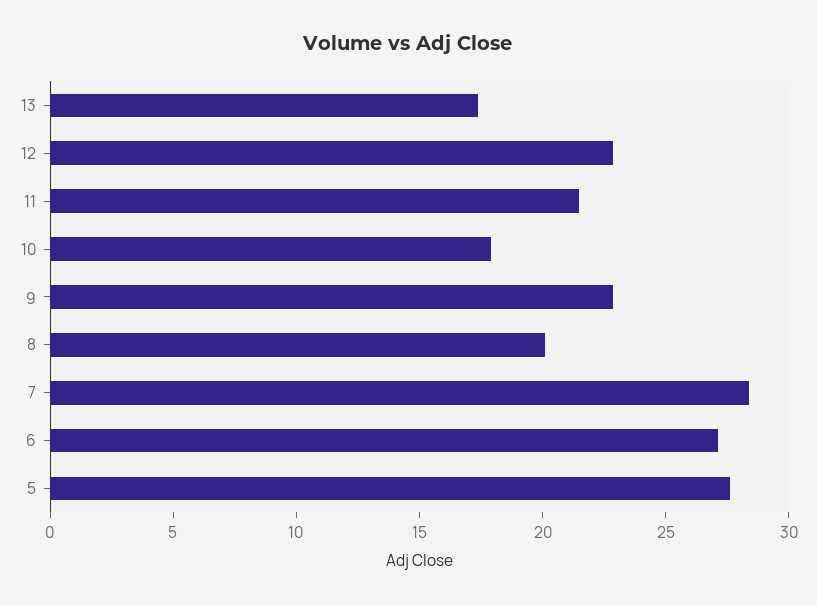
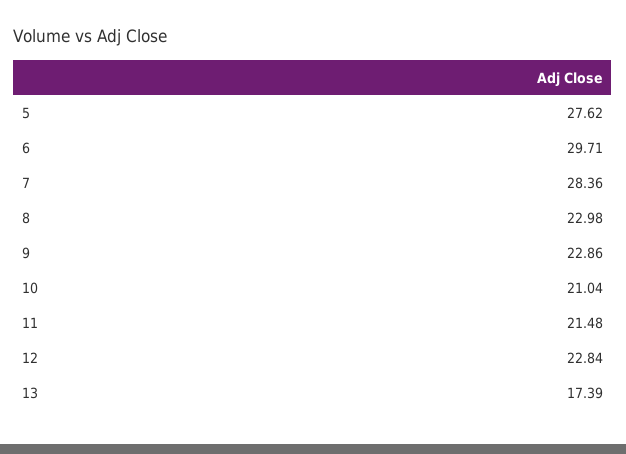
  {
    "13": 17.39,
    "12": 22.84,
    "11": 21.48,
-   "10": 18,
+   "10": 21.04,
    "9": 22.86,
-   "8": 20,
+   "8": 22.98,
    "7": 28.36,
-   "6": 27,
+   "6": 29.71,
    "5": 27.62
  }

